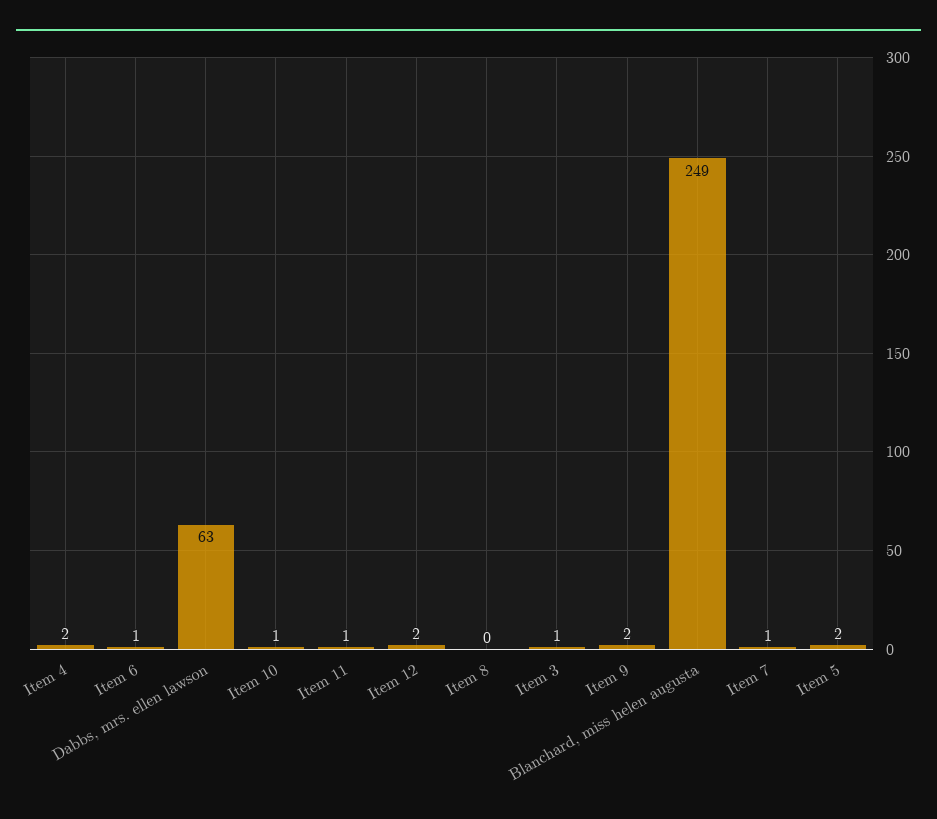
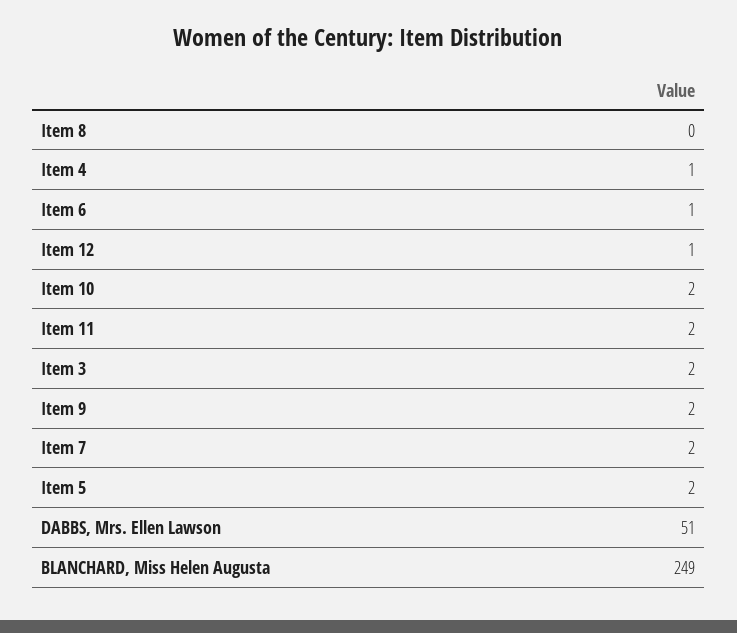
  {
-   "Item 4": 2,
+   "Item 4": 1,
    "Item 6": 1,
-   "Dabbs, mrs. ellen lawson": 63,
+   "Dabbs, mrs. ellen lawson": 51,
-   "Item 10": 1,
+   "Item 10": 2,
-   "Item 11": 1,
+   "Item 11": 2,
-   "Item 12": 2,
+   "Item 12": 1,
    "Item 8": 0,
-   "Item 3": 1,
+   "Item 3": 2,
    "Item 9": 2,
    "Blanchard, miss helen augusta": 249,
-   "Item 7": 1,
+   "Item 7": 2,
    "Item 5": 2
  }

